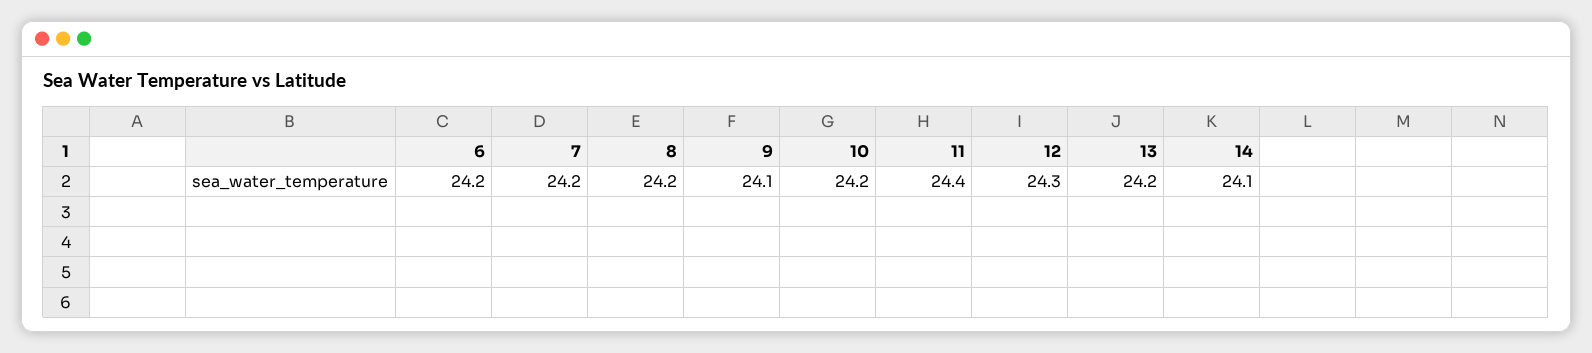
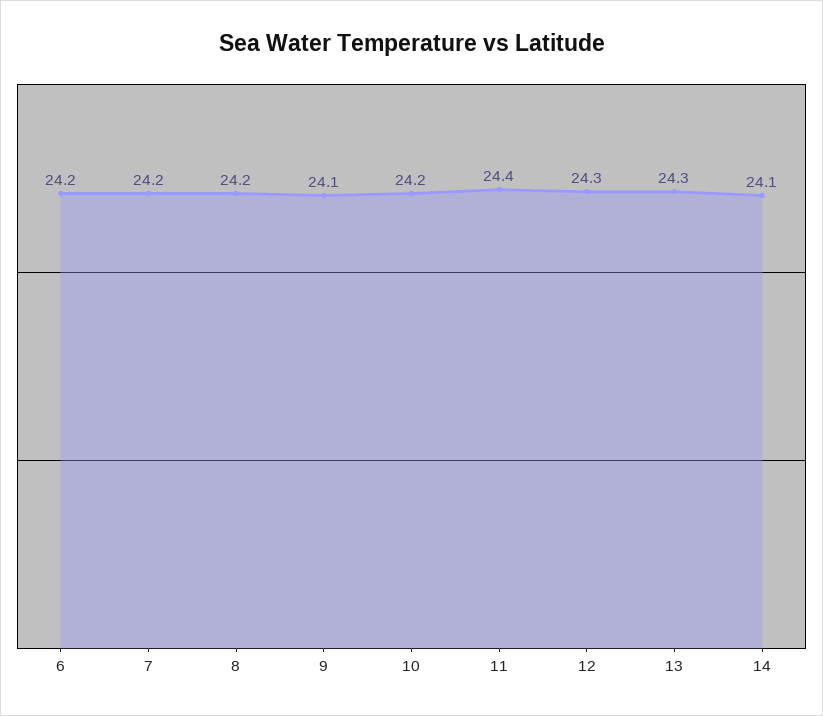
  {
    "6": 24.2,
    "7": 24.2,
    "8": 24.2,
    "9": 24.1,
    "10": 24.2,
    "11": 24.4,
    "12": 24.3,
-   "13": 24.2,
+   "13": 24.3,
    "14": 24.1
  }

